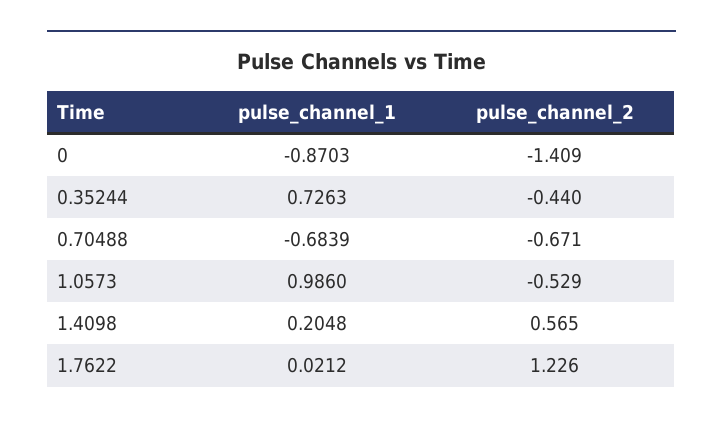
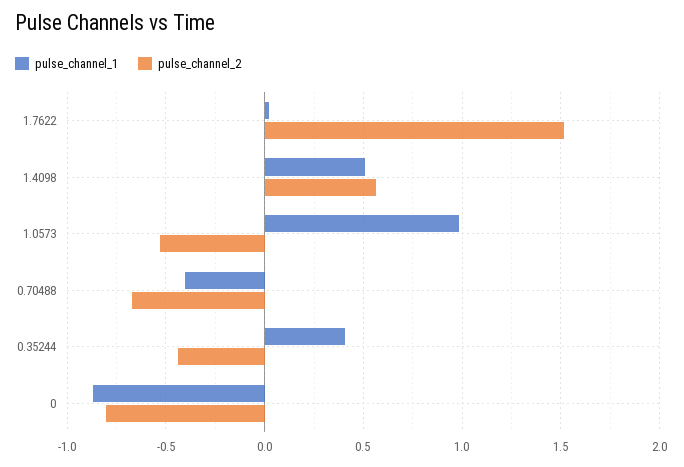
  {
    "pulse_channel_1": {
      "0": -0.8703,
-     "0.35244": 0.7263,
+     "0.35244": 0.4,
-     "0.70488": -0.6839,
+     "0.70488": -0.4,
      "1.0573": 0.986,
-     "1.4098": 0.2048,
+     "1.4098": 0.5,
      "1.7622": 0.0212
    },
    "pulse_channel_2": {
-     "0": -1.409,
+     "0": -0.8,
      "0.35244": -0.44,
      "0.70488": -0.671,
      "1.0573": -0.529,
      "1.4098": 0.565,
-     "1.7622": 1.226
+     "1.7622": 1.5
    }
  }

